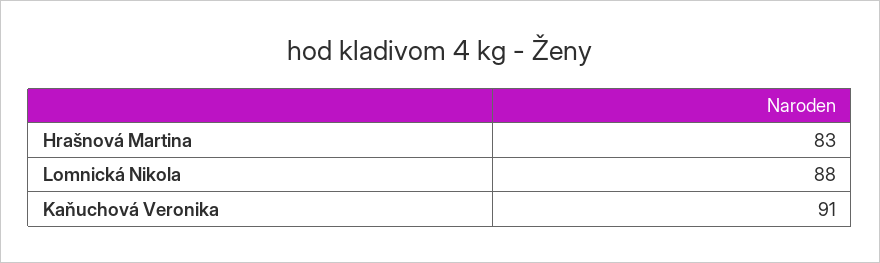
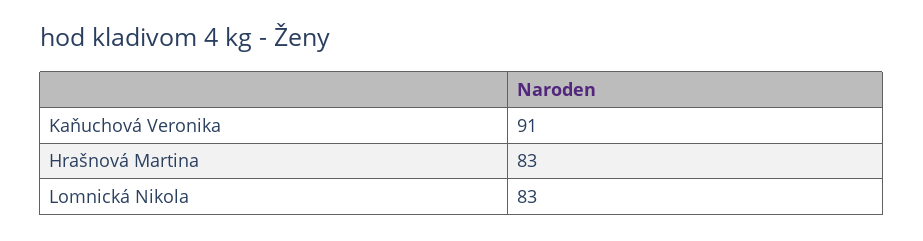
  {
    "Hrašnová Martina": 83,
-   "Lomnická Nikola": 88,
+   "Lomnická Nikola": 83,
    "Kaňuchová Veronika": 91
  }

